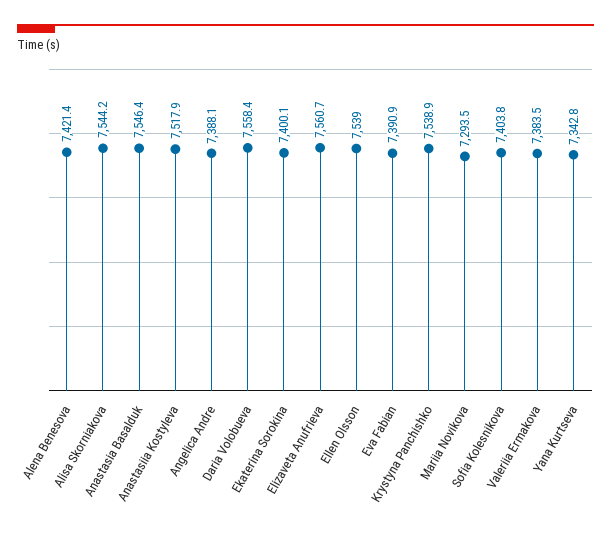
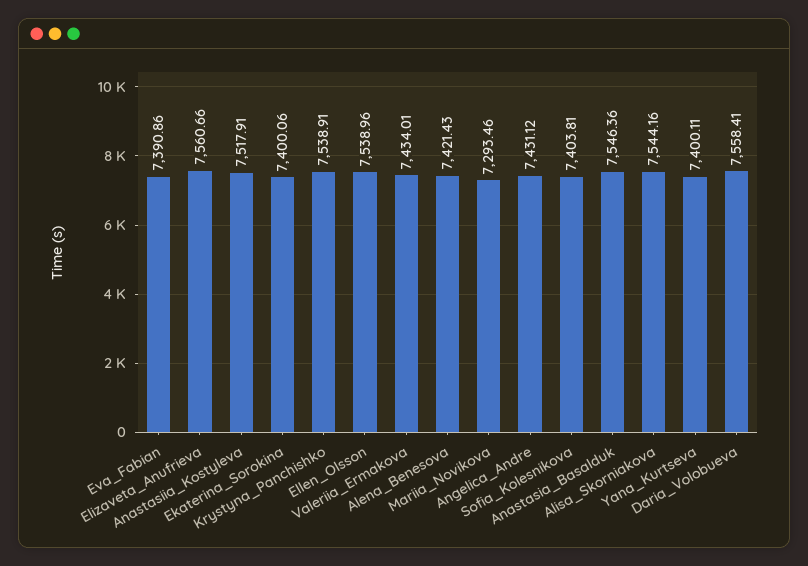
  {
    "Alena Benesova": 7421.43,
    "Alisa Skorniakova": 7544.16,
    "Anastasia Basalduk": 7546.36,
    "Anastasiia Kostyleva": 7517.91,
-   "Angelica Andre": 7388.1,
+   "Angelica Andre": 7431.12,
    "Daria Volobueva": 7558.41,
    "Ekaterina Sorokina": 7400.06,
    "Elizaveta Anufrieva": 7560.66,
    "Ellen Olsson": 7538.96,
    "Eva Fabian": 7390.86,
    "Krystyna Panchishko": 7538.91,
    "Mariia Novikova": 7293.46,
    "Sofia Kolesnikova": 7403.81,
-   "Valeriia Ermakova": 7383.5,
+   "Valeriia Ermakova": 7434.01,
-   "Yana Kurtseva": 7342.8
+   "Yana Kurtseva": 7400.11
  }

